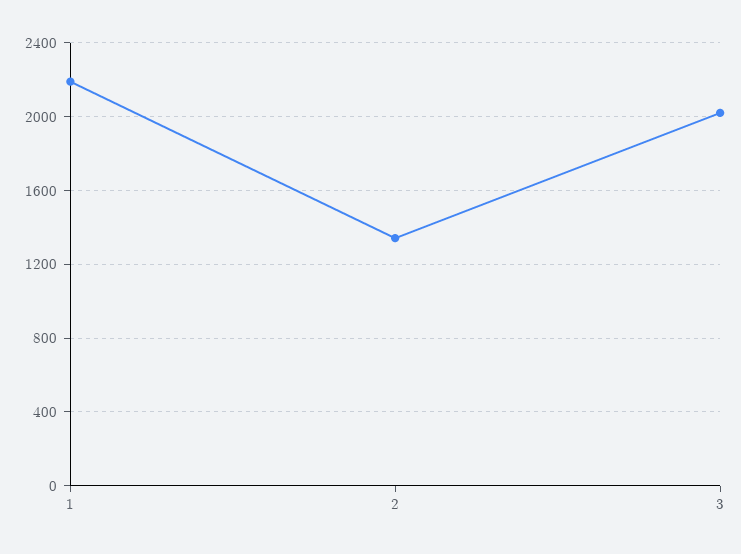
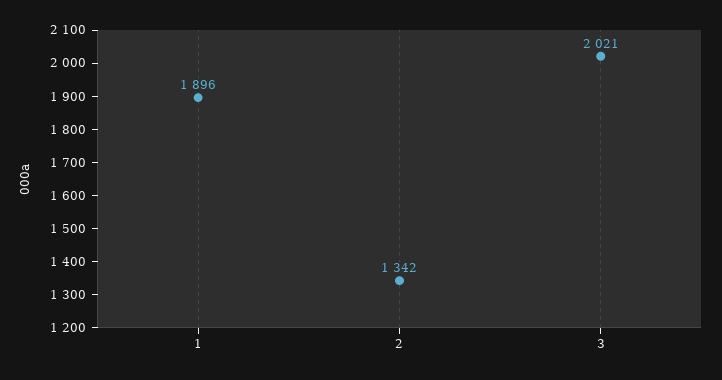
  {
-   "1": 2200,
+   "1": 1896,
    "2": 1342,
    "3": 2021
  }

